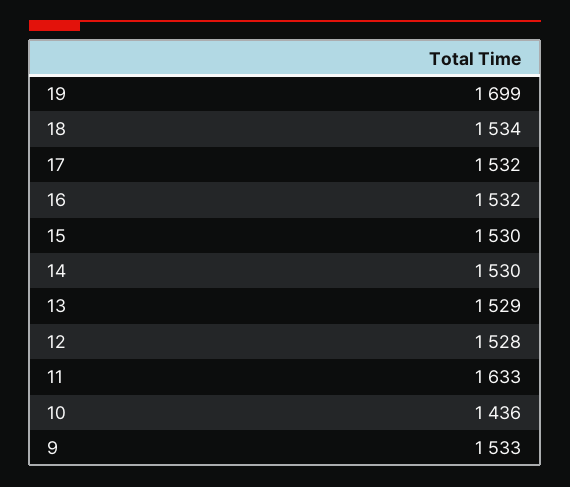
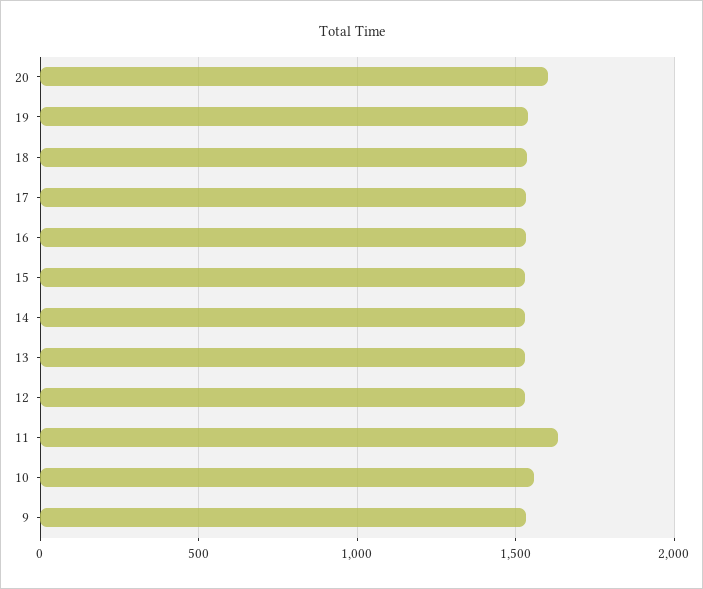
  {
-   "19": 1699,
+   "19": 1550,
    "18": 1534,
    "17": 1532,
    "16": 1532,
    "15": 1530,
    "14": 1530,
    "13": 1529,
    "12": 1528,
    "11": 1633,
-   "10": 1436,
+   "10": 1550,
-   "9": 1533
+   "9": 1533,
+   "20": 1600
  }

